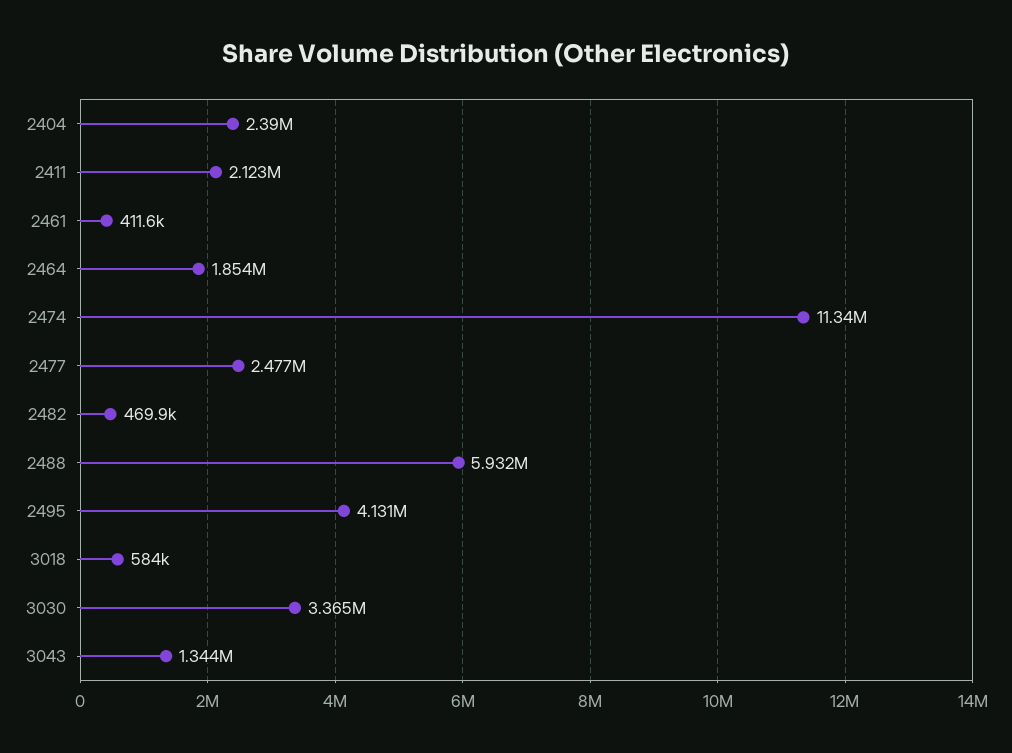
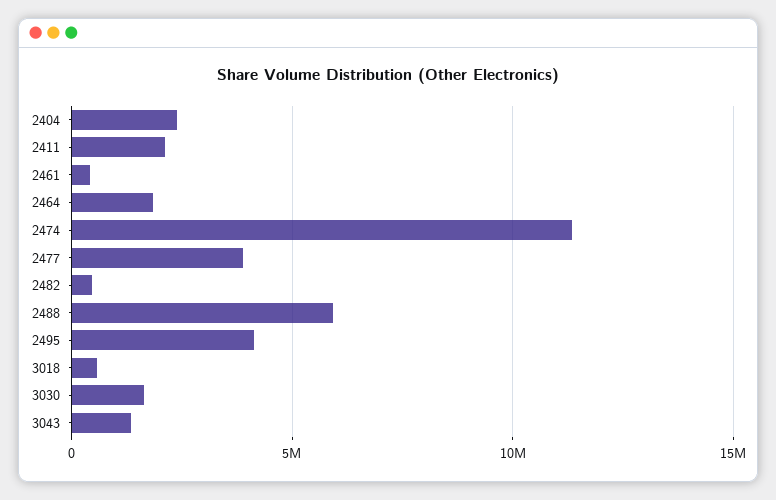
  {
    "2404": 2390000,
    "2411": 2123000,
    "2461": 411600,
    "2464": 1854000,
    "2474": 11340000,
-   "2477": 2477000,
+   "2477": 4000000,
    "2482": 469900,
    "2488": 5932000,
    "2495": 4131000,
    "3018": 584000,
-   "3030": 3365000,
+   "3030": 1500000,
    "3043": 1344000
  }

